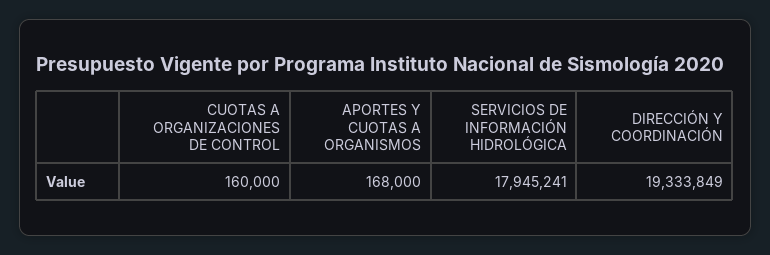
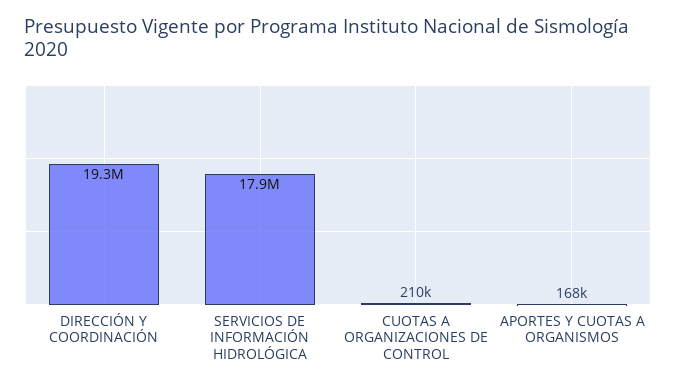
  {
-   "CUOTAS A ORGANIZACIONES DE CONTROL": 160000,
+   "CUOTAS A ORGANIZACIONES DE CONTROL": 210000,
    "APORTES Y CUOTAS A ORGANISMOS": 168000,
    "SERVICIOS DE INFORMACIÓN HIDROLÓGICA": 17945241,
    "DIRECCIÓN Y COORDINACIÓN": 19333849
  }

